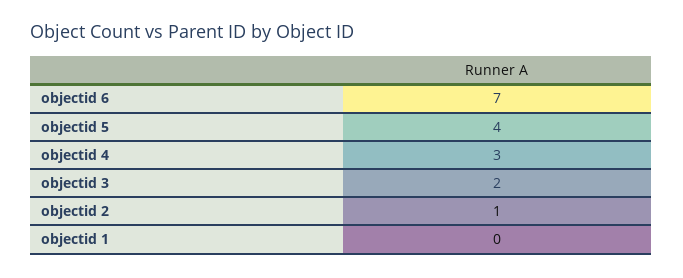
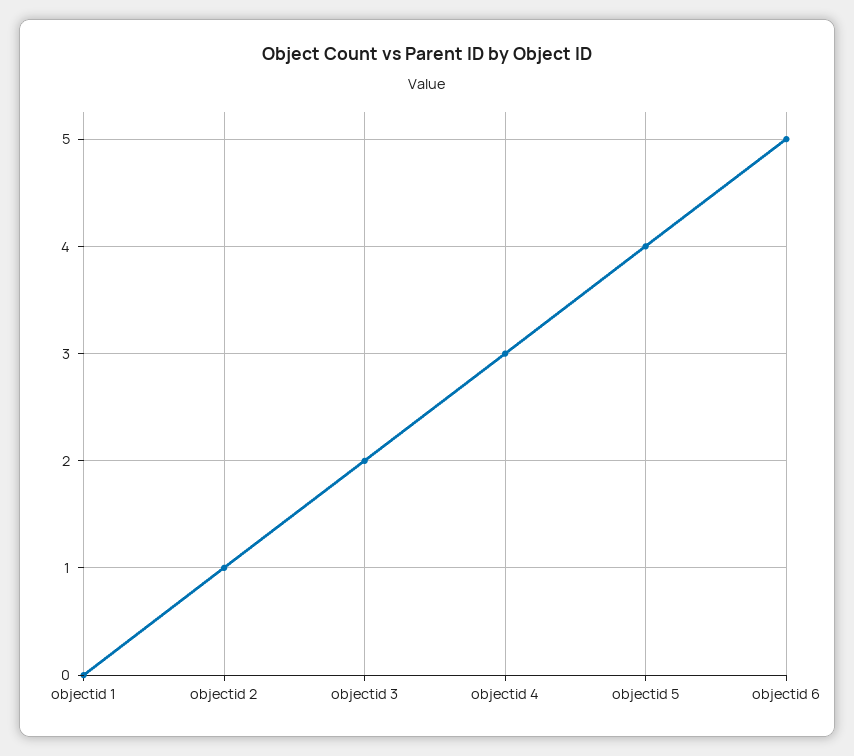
  {
-   "objectid 6": 7,
+   "objectid 6": 5,
    "objectid 5": 4,
    "objectid 4": 3,
    "objectid 3": 2,
    "objectid 2": 1,
    "objectid 1": 0
  }

